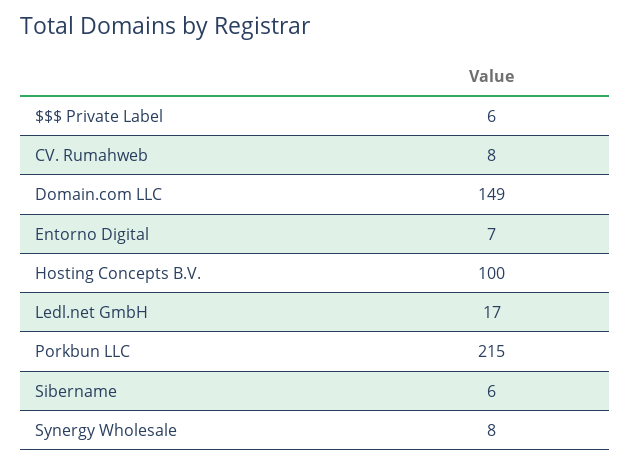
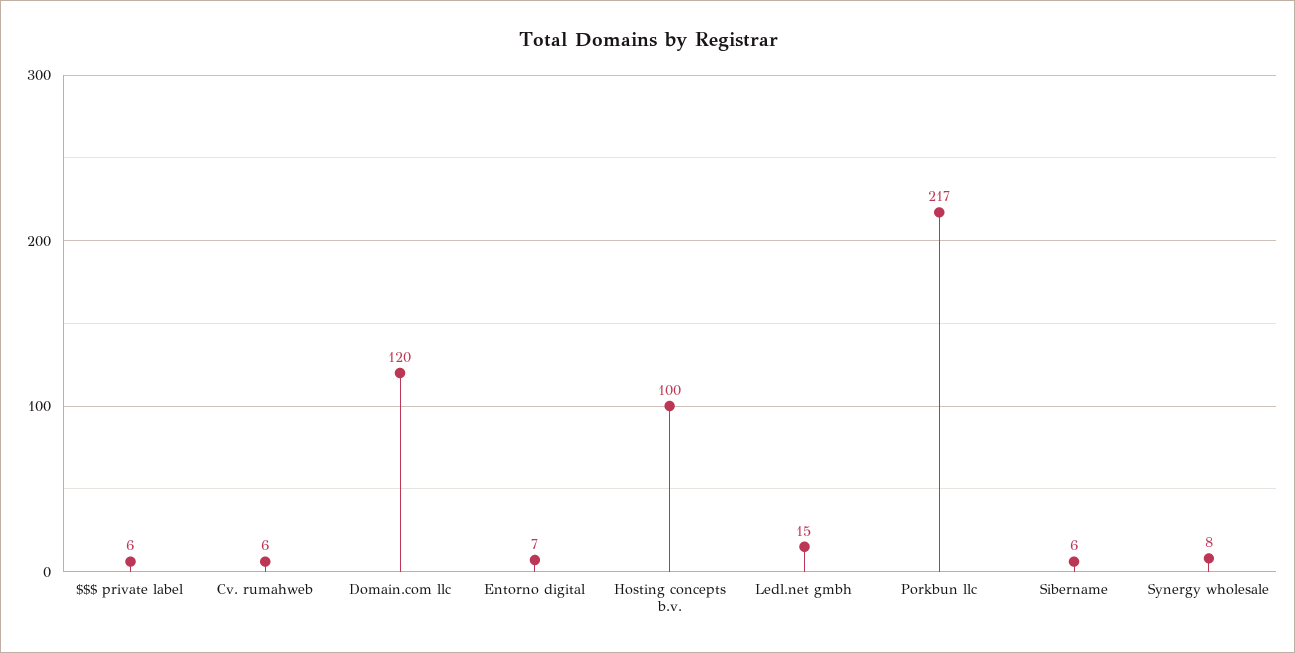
  {
    "$$$ Private Label": 6,
-   "CV. Rumahweb": 8,
+   "CV. Rumahweb": 6,
-   "Domain.com LLC": 149,
+   "Domain.com LLC": 120,
    "Entorno Digital": 7,
    "Hosting Concepts B.V.": 100,
-   "Ledl.net GmbH": 17,
+   "Ledl.net GmbH": 15,
-   "Porkbun LLC": 215,
+   "Porkbun LLC": 217,
    "Sibername": 6,
    "Synergy Wholesale": 8
  }

